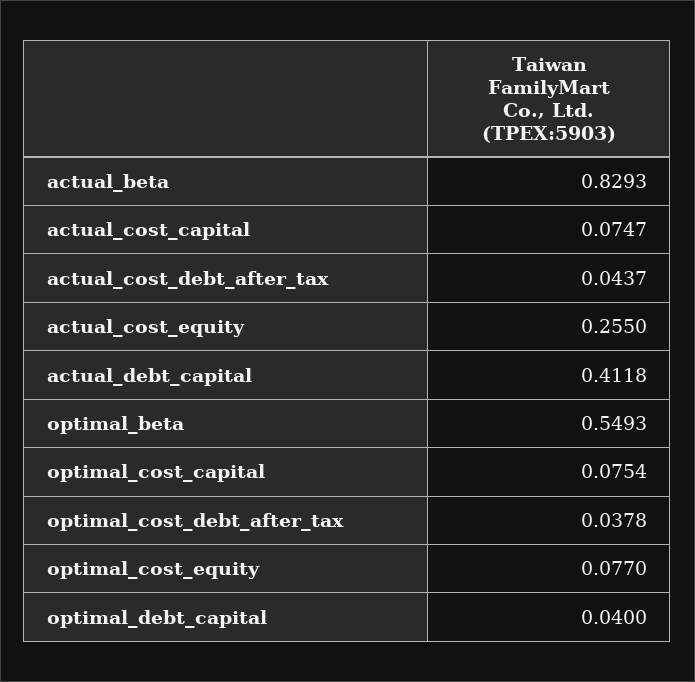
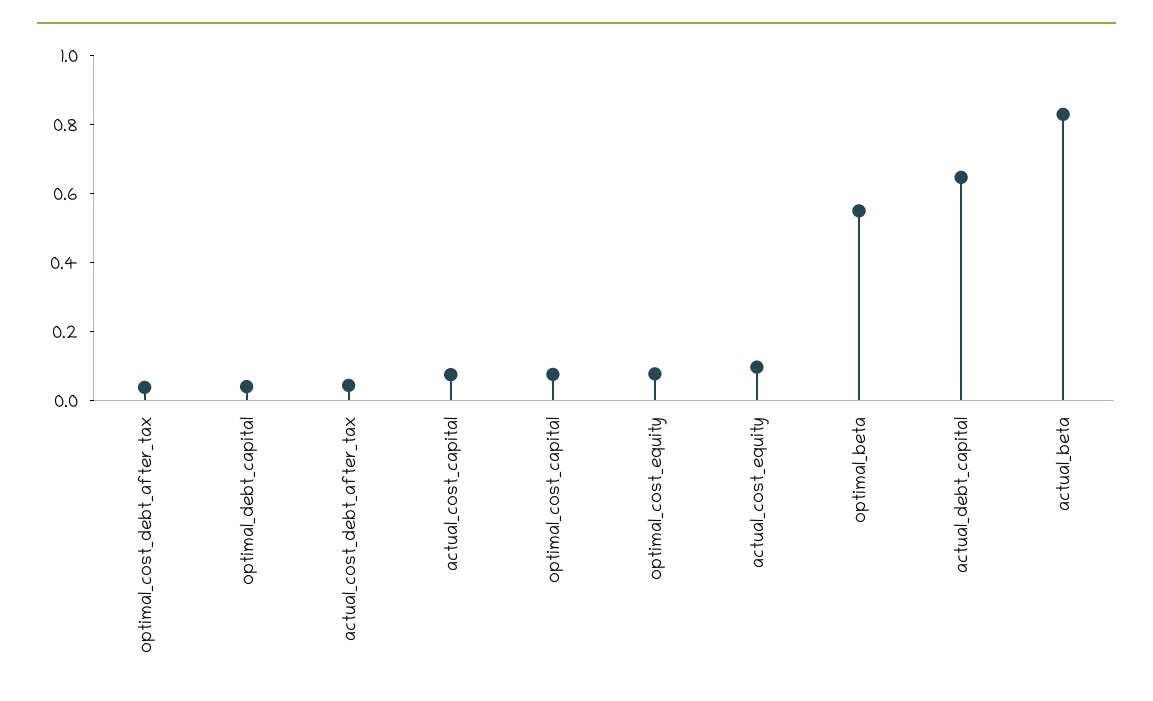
  {
    "actual_beta": 0.8293,
    "actual_cost_capital": 0.0747,
    "actual_cost_debt_after_tax": 0.0437,
-   "actual_cost_equity": 0.255,
+   "actual_cost_equity": 0.1,
-   "actual_debt_capital": 0.4118,
+   "actual_debt_capital": 0.65,
    "optimal_beta": 0.5493,
    "optimal_cost_capital": 0.0754,
    "optimal_cost_debt_after_tax": 0.0378,
    "optimal_cost_equity": 0.077,
    "optimal_debt_capital": 0.04
  }

